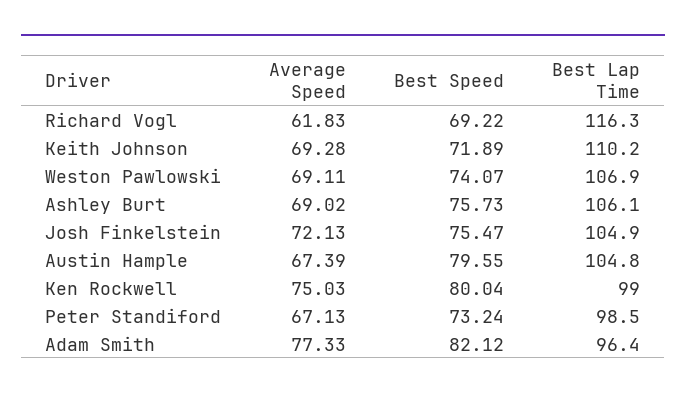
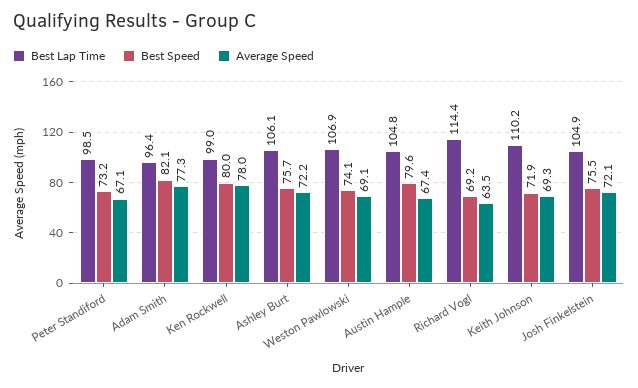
  {
    "Average Speed": {
-     "Richard Vogl": 61.83,
+     "Richard Vogl": 63.5,
      "Keith Johnson": 69.28,
      "Weston Pawlowski": 69.11,
-     "Ashley Burt": 69.02,
+     "Ashley Burt": 72.2,
      "Josh Finkelstein": 72.13,
      "Austin Hample": 67.39,
-     "Ken Rockwell": 75.03,
+     "Ken Rockwell": 78,
      "Peter Standiford": 67.13,
      "Adam Smith": 77.33
    },
    "Best Speed": {
      "Richard Vogl": 69.22,
      "Keith Johnson": 71.89,
      "Weston Pawlowski": 74.07,
      "Ashley Burt": 75.73,
      "Josh Finkelstein": 75.47,
      "Austin Hample": 79.55,
      "Ken Rockwell": 80.04,
      "Peter Standiford": 73.24,
      "Adam Smith": 82.12
    },
    "Best Lap Time": {
-     "Richard Vogl": 116.3,
+     "Richard Vogl": 114.4,
      "Keith Johnson": 110.2,
      "Weston Pawlowski": 106.9,
      "Ashley Burt": 106.1,
      "Josh Finkelstein": 104.9,
      "Austin Hample": 104.8,
      "Ken Rockwell": 99,
      "Peter Standiford": 98.5,
      "Adam Smith": 96.4
    }
  }

